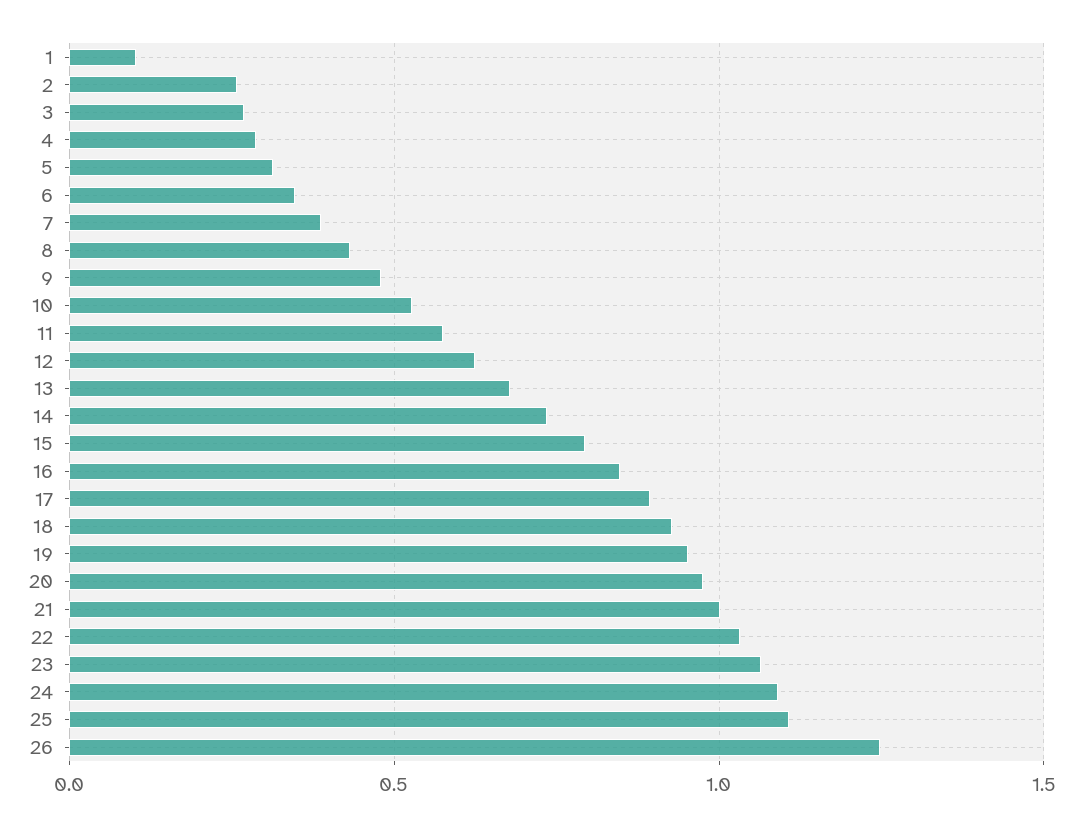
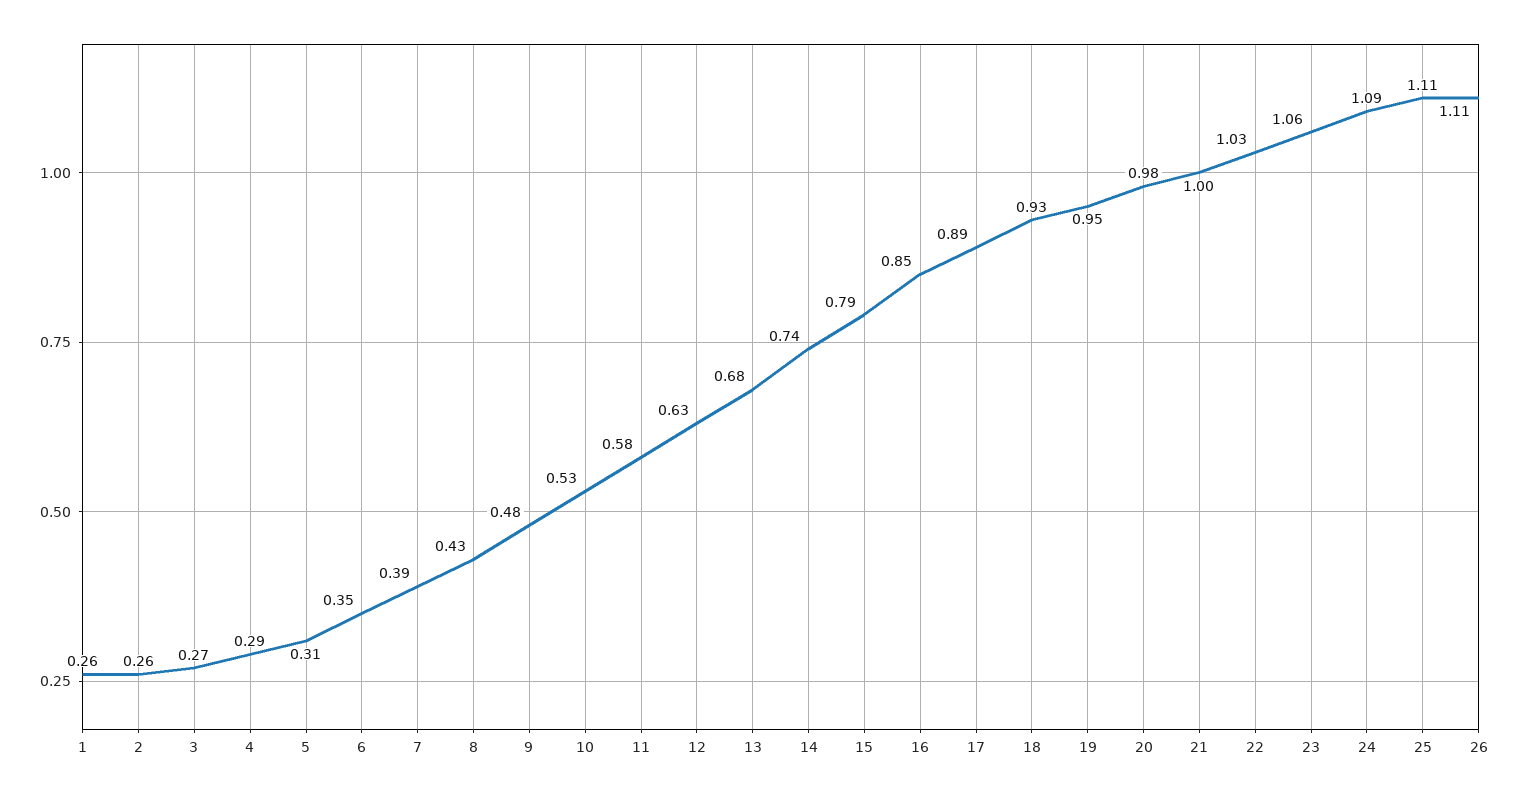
  {
-   "1": 0.1,
+   "1": 0.26,
    "2": 0.26,
    "3": 0.27,
    "4": 0.29,
    "5": 0.31,
    "6": 0.35,
    "7": 0.39,
    "8": 0.43,
    "9": 0.48,
    "10": 0.53,
    "11": 0.58,
    "12": 0.63,
    "13": 0.68,
    "14": 0.74,
    "15": 0.79,
    "16": 0.85,
    "17": 0.89,
    "18": 0.93,
    "19": 0.95,
    "20": 0.98,
    "21": 1,
    "22": 1.03,
    "23": 1.06,
    "24": 1.09,
    "25": 1.11,
-   "26": 1.25
+   "26": 1.11
  }

